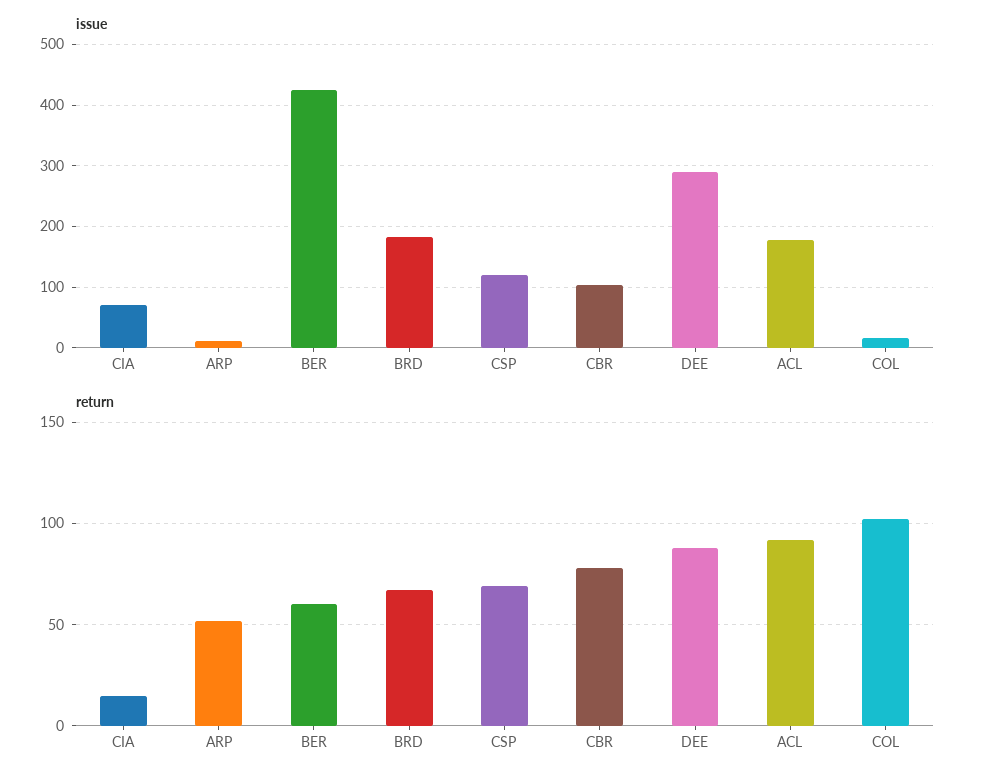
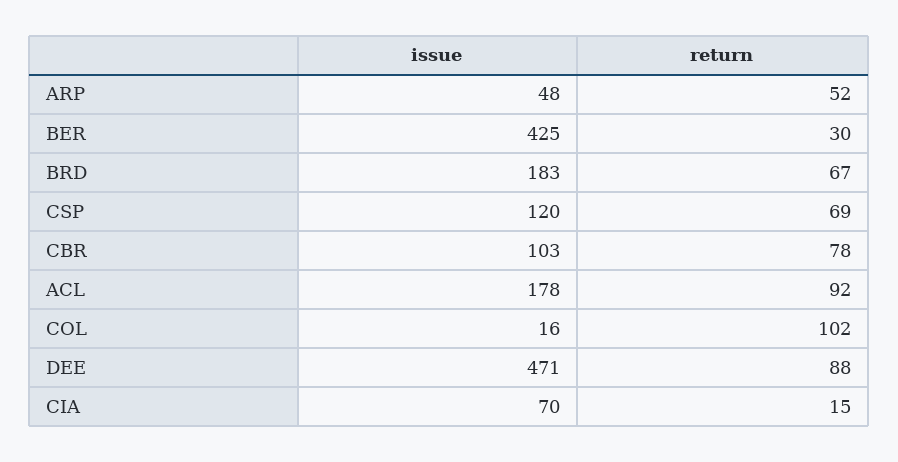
  {
    "issue": {
      "CIA": 70,
-     "ARP": 10,
+     "ARP": 48,
      "BER": 425,
      "BRD": 183,
      "CSP": 120,
      "CBR": 103,
-     "DEE": 290,
+     "DEE": 471,
      "ACL": 178,
      "COL": 16
    },
    "return": {
      "CIA": 15,
      "ARP": 52,
-     "BER": 60,
+     "BER": 30,
      "BRD": 67,
      "CSP": 69,
      "CBR": 78,
      "DEE": 88,
      "ACL": 92,
      "COL": 102
    }
  }

